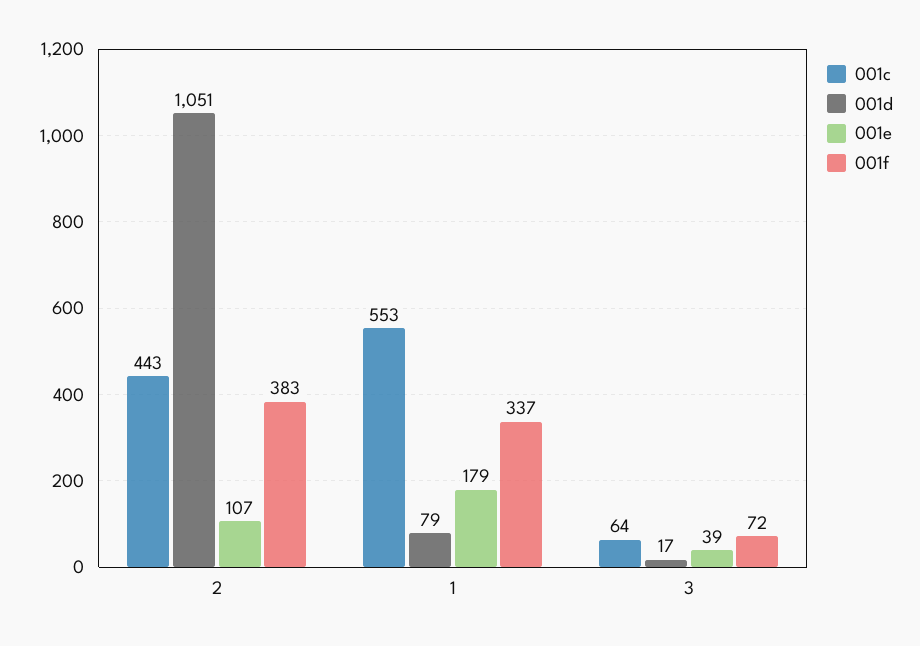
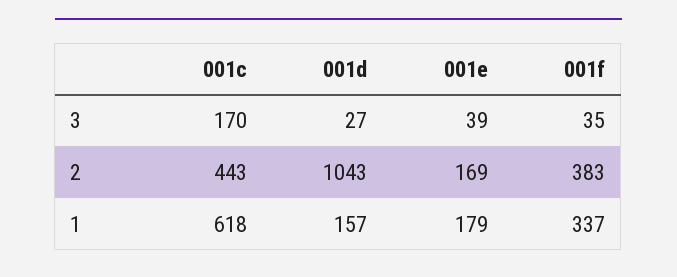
  {
    "001c": {
      "2": 443,
-     "1": 553,
+     "1": 618,
-     "3": 64
+     "3": 170
    },
    "001d": {
-     "2": 1051,
+     "2": 1043,
-     "1": 79,
+     "1": 157,
-     "3": 17
+     "3": 27
    },
    "001e": {
-     "2": 107,
+     "2": 169,
      "1": 179,
      "3": 39
    },
    "001f": {
      "2": 383,
      "1": 337,
-     "3": 72
+     "3": 35
    }
  }

